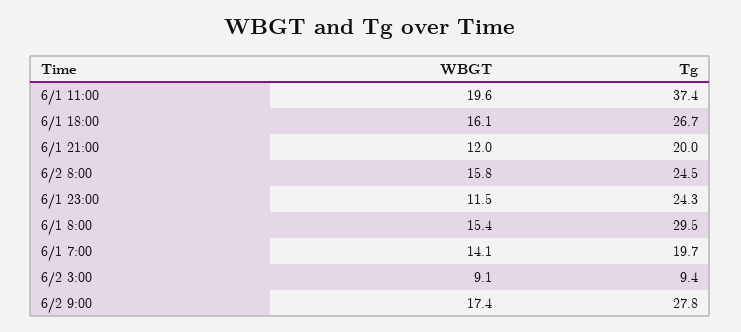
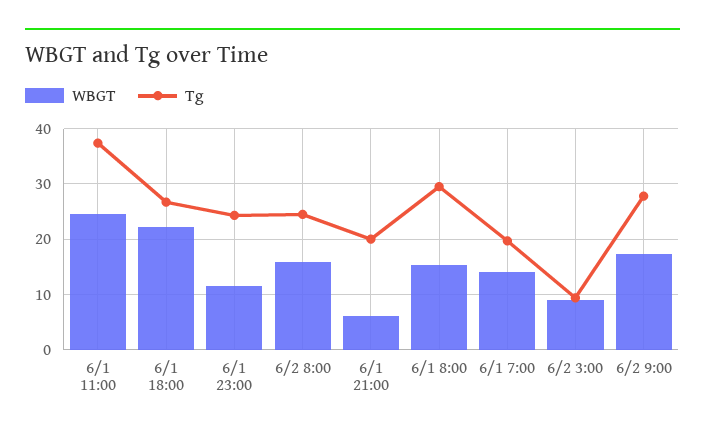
  {
    "WBGT": {
-     "6/1 11:00": 19.6,
+     "6/1 11:00": 24,
-     "6/1 18:00": 16.1,
+     "6/1 18:00": 22,
-     "6/1 21:00": 12,
+     "6/1 21:00": 6,
      "6/2 8:00": 15.8,
      "6/1 23:00": 11.5,
      "6/1 8:00": 15.4,
      "6/1 7:00": 14.1,
      "6/2 3:00": 9.1,
      "6/2 9:00": 17.4
    },
    "Tg": {
      "6/1 11:00": 37.4,
      "6/1 18:00": 26.7,
      "6/1 21:00": 20,
      "6/2 8:00": 24.5,
      "6/1 23:00": 24.3,
      "6/1 8:00": 29.5,
      "6/1 7:00": 19.7,
      "6/2 3:00": 9.4,
      "6/2 9:00": 27.8
    }
  }

